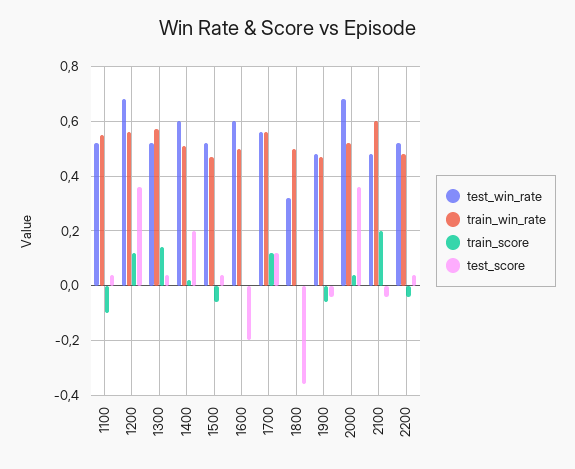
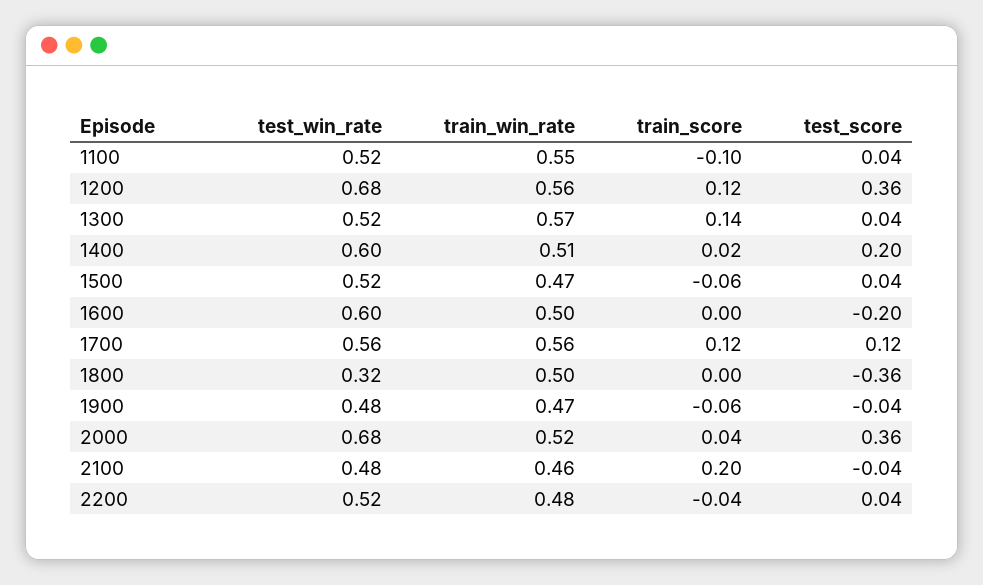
  {
    "test_win_rate": {
      "1100": 0.52,
      "1200": 0.68,
      "1300": 0.52,
      "1400": 0.6,
      "1500": 0.52,
      "1600": 0.6,
      "1700": 0.56,
      "1800": 0.32,
      "1900": 0.48,
      "2000": 0.68,
      "2100": 0.48,
      "2200": 0.52
    },
    "train_win_rate": {
      "1100": 0.55,
      "1200": 0.56,
      "1300": 0.57,
      "1400": 0.51,
      "1500": 0.47,
      "1600": 0.5,
      "1700": 0.56,
      "1800": 0.5,
      "1900": 0.47,
      "2000": 0.52,
-     "2100": 0.6,
+     "2100": 0.46,
      "2200": 0.48
    },
    "train_score": {
      "1100": -0.1,
      "1200": 0.12,
      "1300": 0.14,
      "1400": 0.02,
      "1500": -0.06,
      "1600": 0,
      "1700": 0.12,
      "1800": 0,
      "1900": -0.06,
      "2000": 0.04,
      "2100": 0.2,
      "2200": -0.04
    },
    "test_score": {
      "1100": 0.04,
      "1200": 0.36,
      "1300": 0.04,
      "1400": 0.2,
      "1500": 0.04,
      "1600": -0.2,
      "1700": 0.12,
      "1800": -0.36,
      "1900": -0.04,
      "2000": 0.36,
      "2100": -0.04,
      "2200": 0.04
    }
  }

